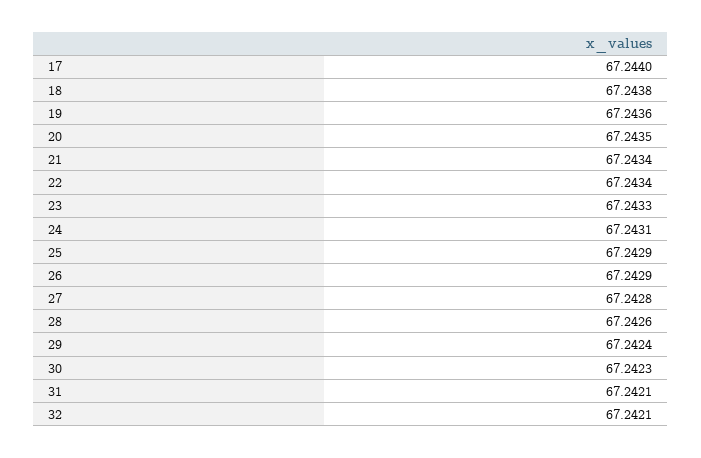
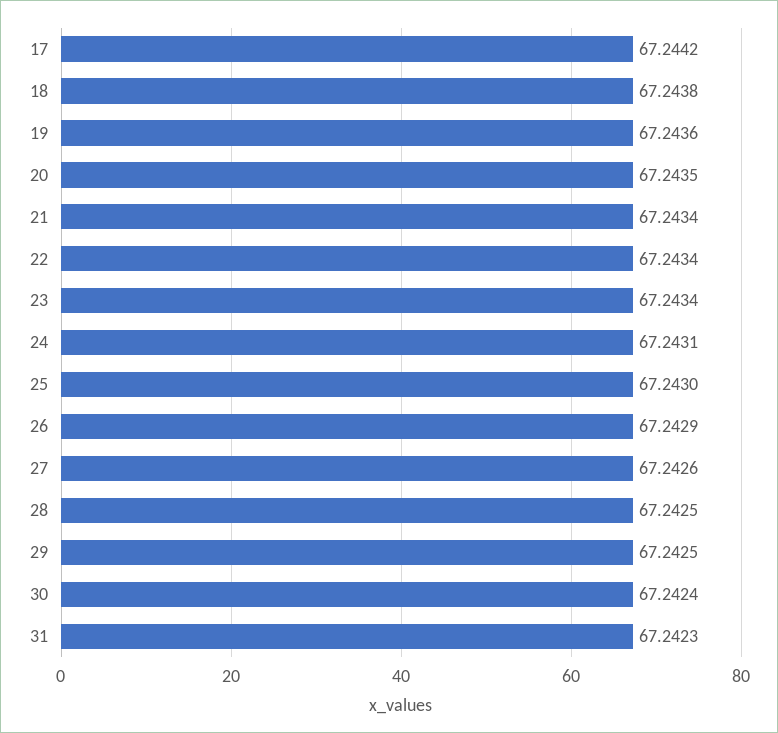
  {
-   "17": 67.244,
+   "17": 67.2442,
    "18": 67.2438,
    "19": 67.2436,
    "20": 67.2435,
    "21": 67.2434,
    "22": 67.2434,
-   "23": 67.2433,
+   "23": 67.2434,
    "24": 67.2431,
-   "25": 67.2429,
+   "25": 67.243,
    "26": 67.2429,
-   "27": 67.2428,
+   "27": 67.2426,
-   "28": 67.2426,
+   "28": 67.2425,
-   "29": 67.2424,
+   "29": 67.2425,
-   "30": 67.2423,
+   "30": 67.2424,
-   "31": 67.2421,
+   "31": 67.2423
-   "32": 67.2421
  }

